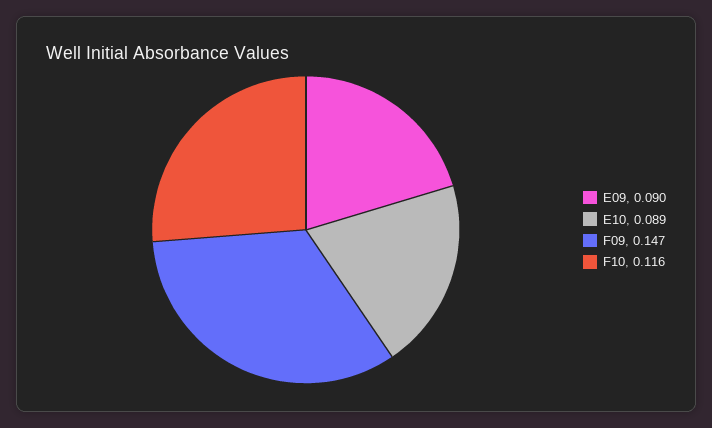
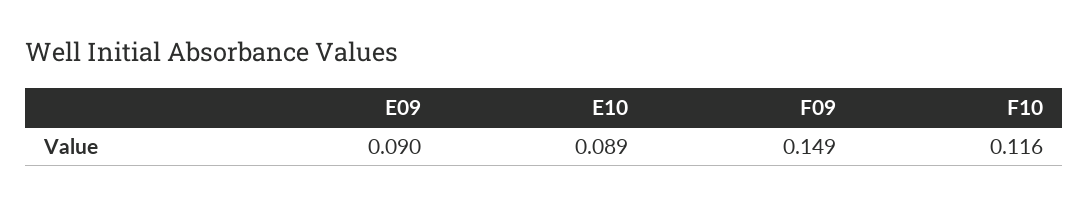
  {
    "E09": 0.09,
    "E10": 0.089,
-   "F09": 0.147,
+   "F09": 0.149,
    "F10": 0.116
  }

